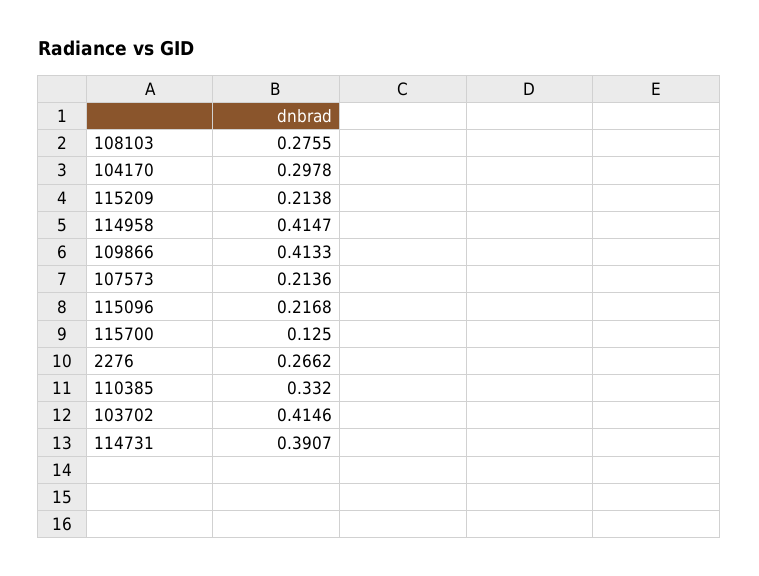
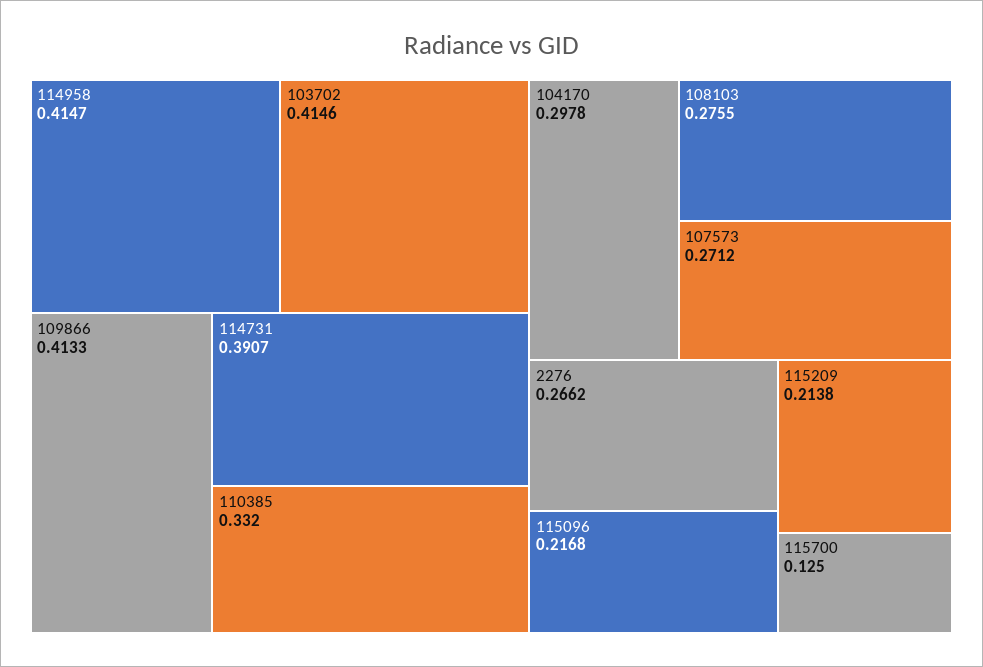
  {
    "108103": 0.2755,
    "104170": 0.2978,
    "115209": 0.2138,
    "114958": 0.4147,
    "109866": 0.4133,
-   "107573": 0.2136,
+   "107573": 0.2712,
    "115096": 0.2168,
    "115700": 0.125,
    "2276": 0.2662,
    "110385": 0.332,
    "103702": 0.4146,
    "114731": 0.3907
  }

